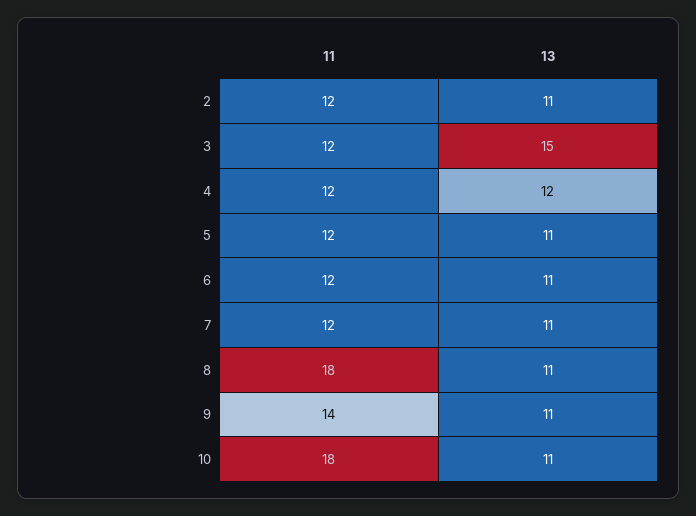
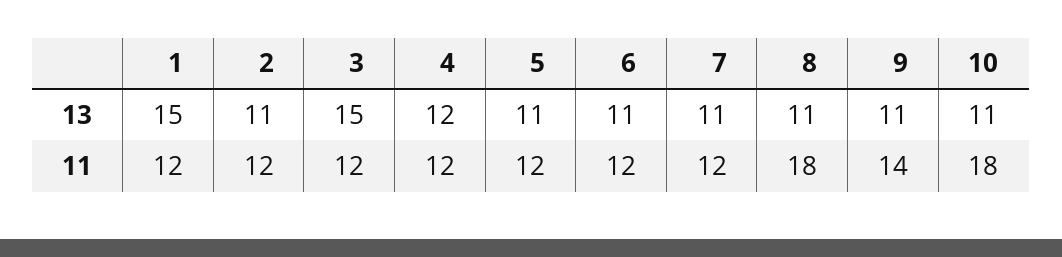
  {
    "11": {
      "2": 12,
      "3": 12,
      "4": 12,
      "5": 12,
      "6": 12,
      "7": 12,
      "8": 18,
      "9": 14,
-     "10": 18
+     "10": 18,
+     "1": 12
    },
    "13": {
      "2": 11,
      "3": 15,
      "4": 12,
      "5": 11,
      "6": 11,
      "7": 11,
      "8": 11,
      "9": 11,
-     "10": 11
+     "10": 11,
+     "1": 15
    }
  }

